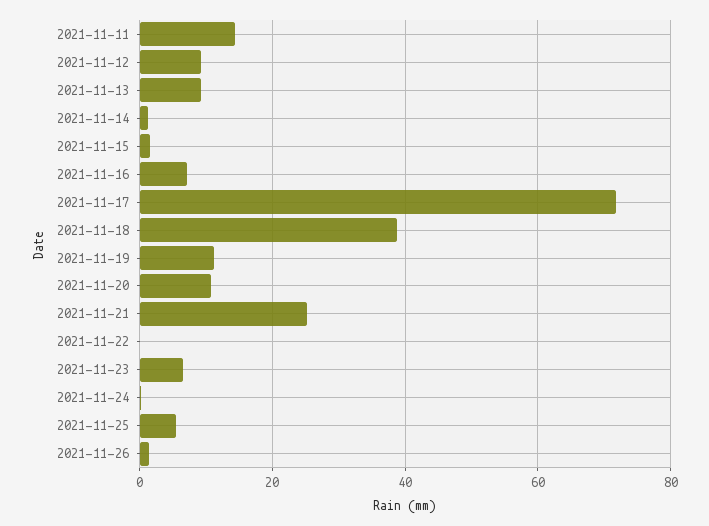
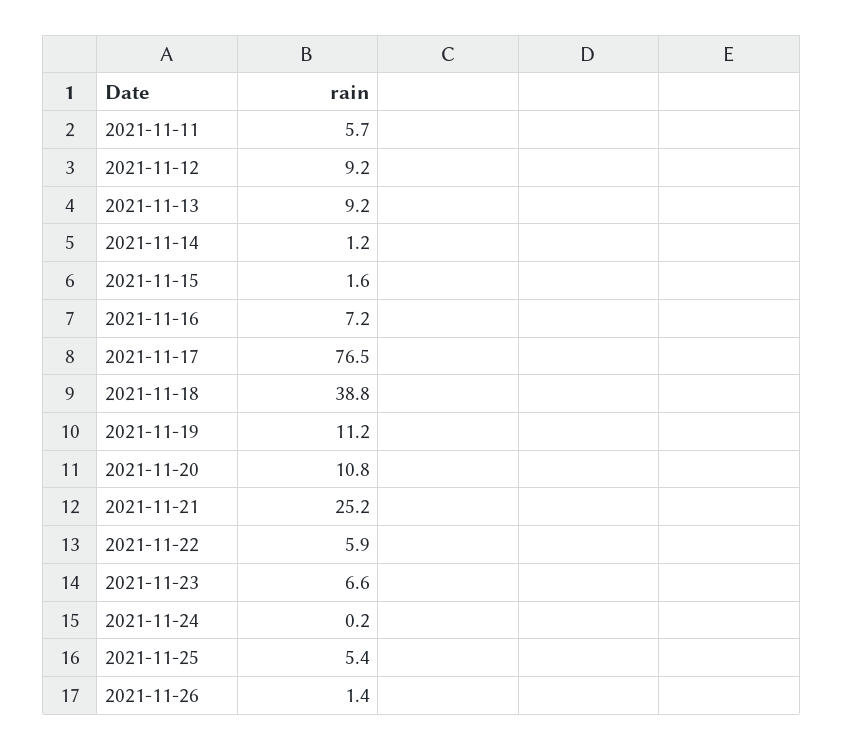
  {
-   "2021-11-11": 14,
+   "2021-11-11": 5.7,
    "2021-11-12": 9.2,
    "2021-11-13": 9.2,
    "2021-11-14": 1.2,
    "2021-11-15": 1.6,
    "2021-11-16": 7.2,
-   "2021-11-17": 72,
+   "2021-11-17": 76.5,
    "2021-11-18": 38.8,
    "2021-11-19": 11.2,
    "2021-11-20": 10.8,
    "2021-11-21": 25.2,
-   "2021-11-22": 0,
+   "2021-11-22": 5.9,
    "2021-11-23": 6.6,
    "2021-11-24": 0.2,
    "2021-11-25": 5.4,
    "2021-11-26": 1.4
  }

